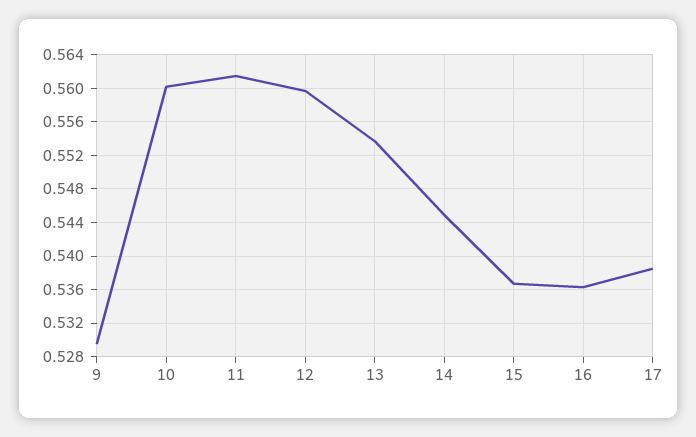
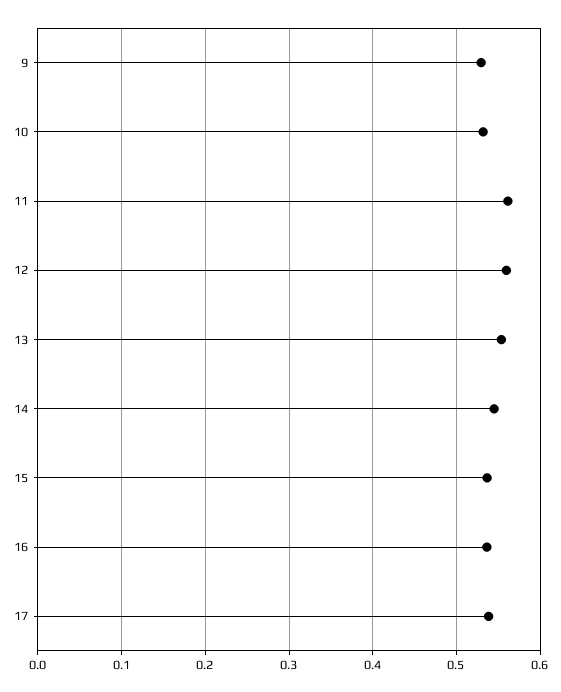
  {
    "9": 0.53,
-   "10": 0.56,
+   "10": 0.53,
    "11": 0.562,
    "12": 0.56,
    "13": 0.554,
    "14": 0.545,
    "15": 0.537,
    "16": 0.536,
    "17": 0.539
  }

